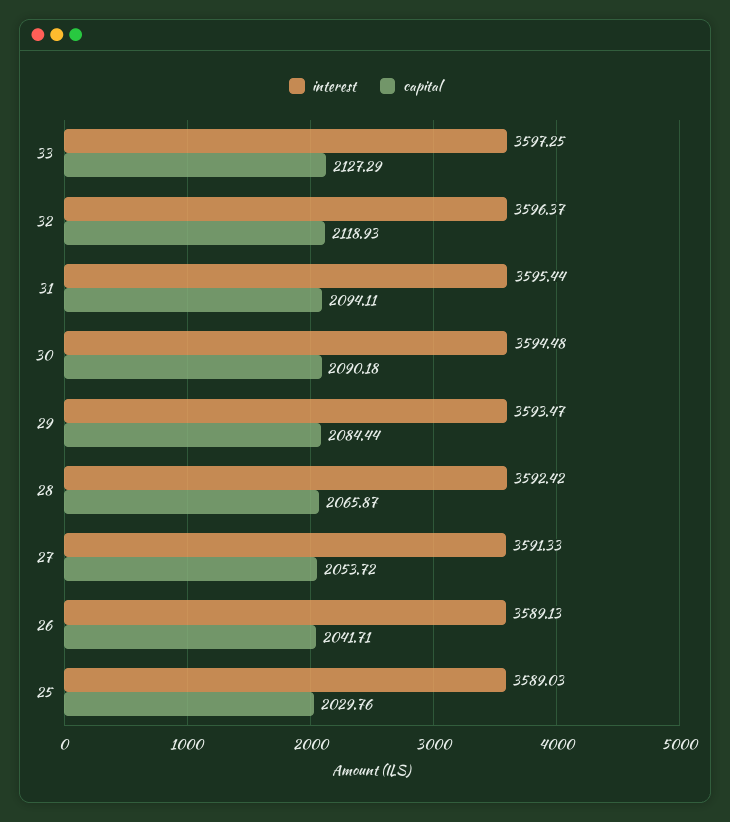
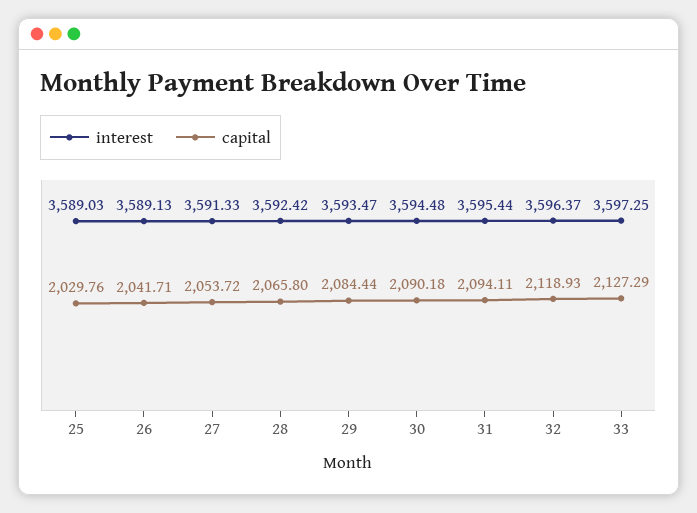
  {
    "interest": {
      "33": 3597.25,
      "32": 3596.37,
      "31": 3595.44,
      "30": 3594.48,
      "29": 3593.47,
      "28": 3592.42,
      "27": 3591.33,
      "26": 3589.13,
      "25": 3589.03
    },
    "capital": {
      "33": 2127.29,
      "32": 2118.93,
      "31": 2094.11,
      "30": 2090.18,
      "29": 2084.44,
-     "28": 2065.87,
+     "28": 2065.8,
      "27": 2053.72,
      "26": 2041.71,
      "25": 2029.76
    }
  }

